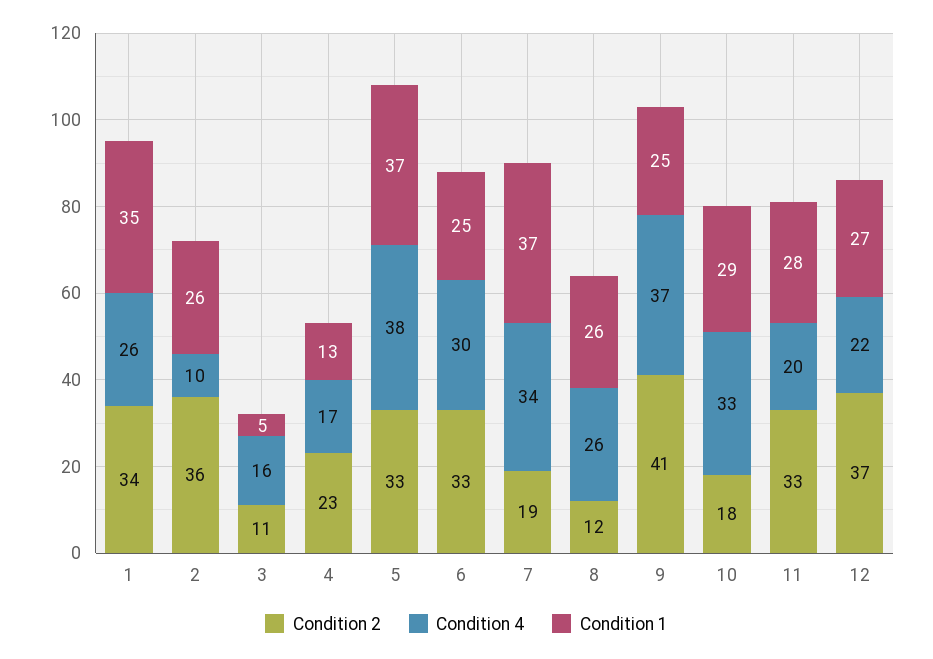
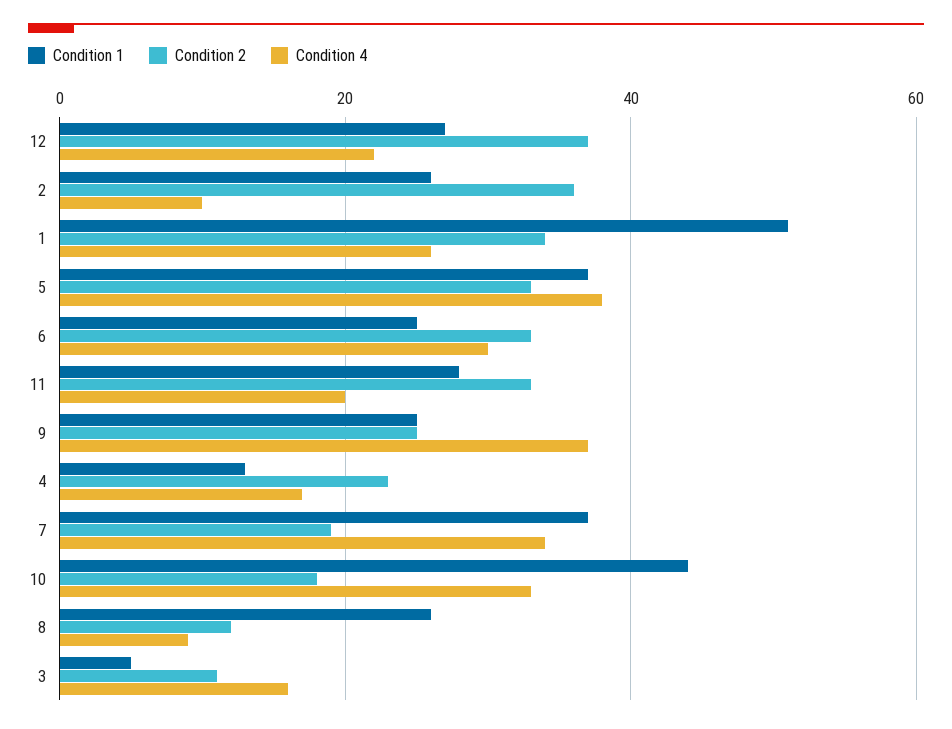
  {
    "Condition 2": {
      "1": 34,
      "2": 36,
      "3": 11,
      "4": 23,
      "5": 33,
      "6": 33,
      "7": 19,
      "8": 12,
-     "9": 41,
+     "9": 25,
      "10": 18,
      "11": 33,
      "12": 37
    },
    "Condition 4": {
      "1": 26,
      "2": 10,
      "3": 16,
      "4": 17,
      "5": 38,
      "6": 30,
      "7": 34,
-     "8": 26,
+     "8": 10,
      "9": 37,
      "10": 33,
      "11": 20,
      "12": 22
    },
    "Condition 1": {
-     "1": 35,
+     "1": 50,
      "2": 26,
      "3": 5,
      "4": 13,
      "5": 37,
      "6": 25,
      "7": 37,
      "8": 26,
      "9": 25,
-     "10": 29,
+     "10": 45,
      "11": 28,
      "12": 27
    }
  }

